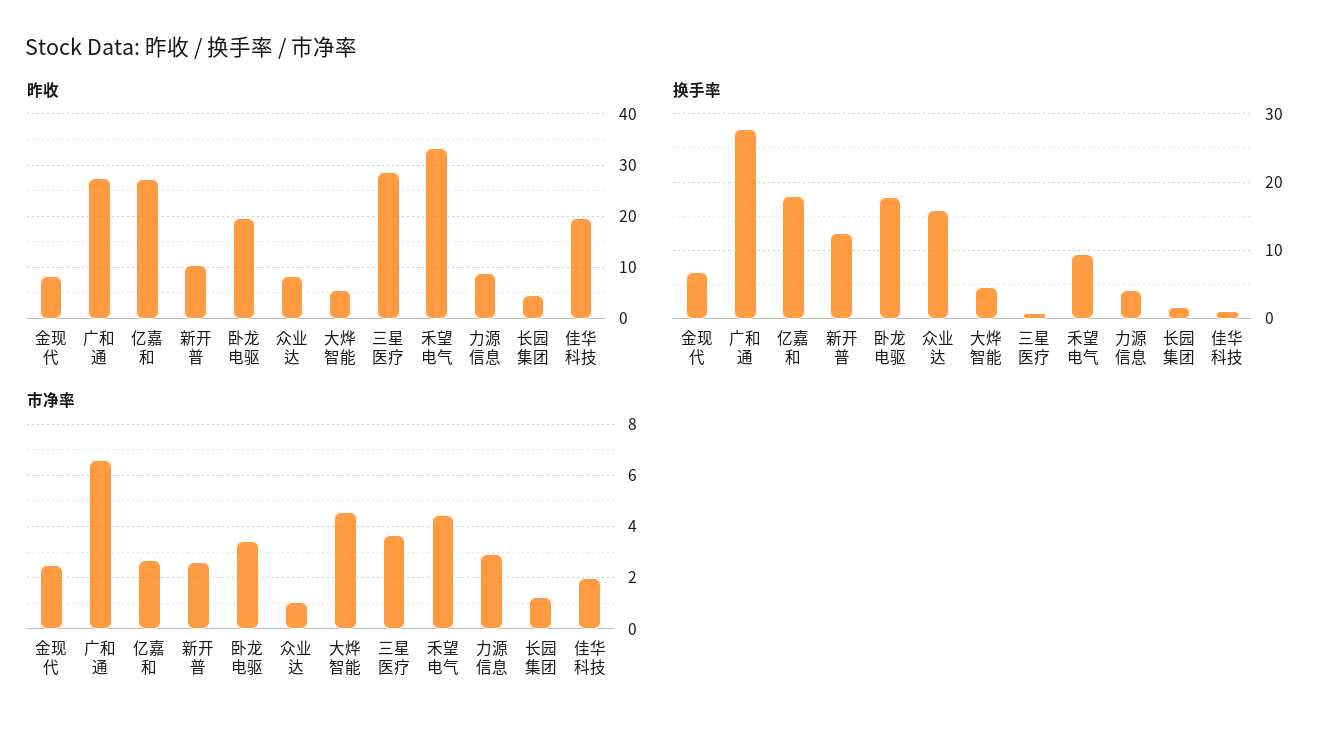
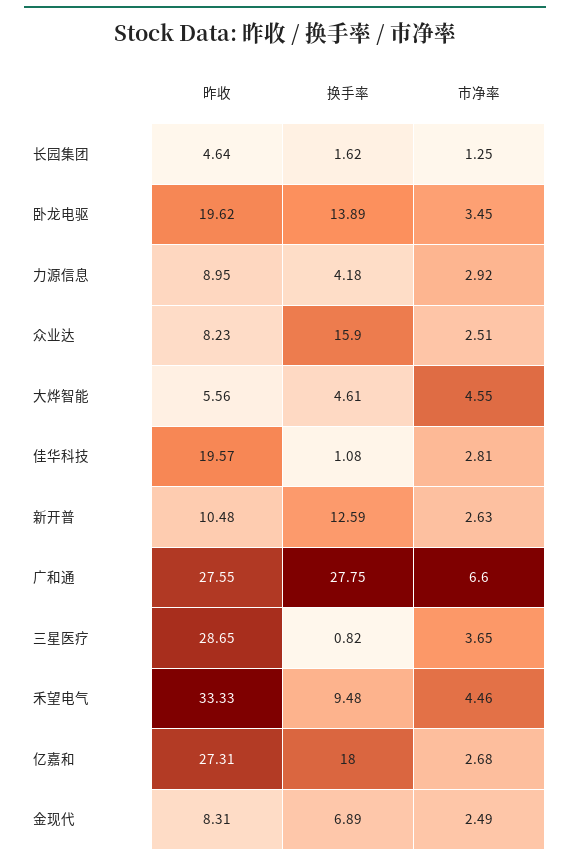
  {
    "昨收": {
      "金现代": 8.31,
      "广和通": 27.55,
      "亿嘉和": 27.31,
      "新开普": 10.48,
      "卧龙电驱": 19.62,
      "众业达": 8.23,
      "大烨智能": 5.56,
      "三星医疗": 28.65,
      "禾望电气": 33.33,
      "力源信息": 8.95,
      "长园集团": 4.64,
      "佳华科技": 19.57
    },
    "换手率": {
      "金现代": 6.89,
      "广和通": 27.75,
      "亿嘉和": 18,
      "新开普": 12.59,
-     "卧龙电驱": 18,
+     "卧龙电驱": 13.89,
      "众业达": 15.9,
      "大烨智能": 4.61,
      "三星医疗": 0.82,
      "禾望电气": 9.48,
      "力源信息": 4.18,
      "长园集团": 1.62,
      "佳华科技": 1.08
    },
    "市净率": {
      "金现代": 2.49,
      "广和通": 6.6,
      "亿嘉和": 2.68,
      "新开普": 2.63,
      "卧龙电驱": 3.45,
-     "众业达": 1,
+     "众业达": 2.51,
      "大烨智能": 4.55,
      "三星医疗": 3.65,
      "禾望电气": 4.46,
      "力源信息": 2.92,
      "长园集团": 1.25,
-     "佳华科技": 2
+     "佳华科技": 2.81
    }
  }

